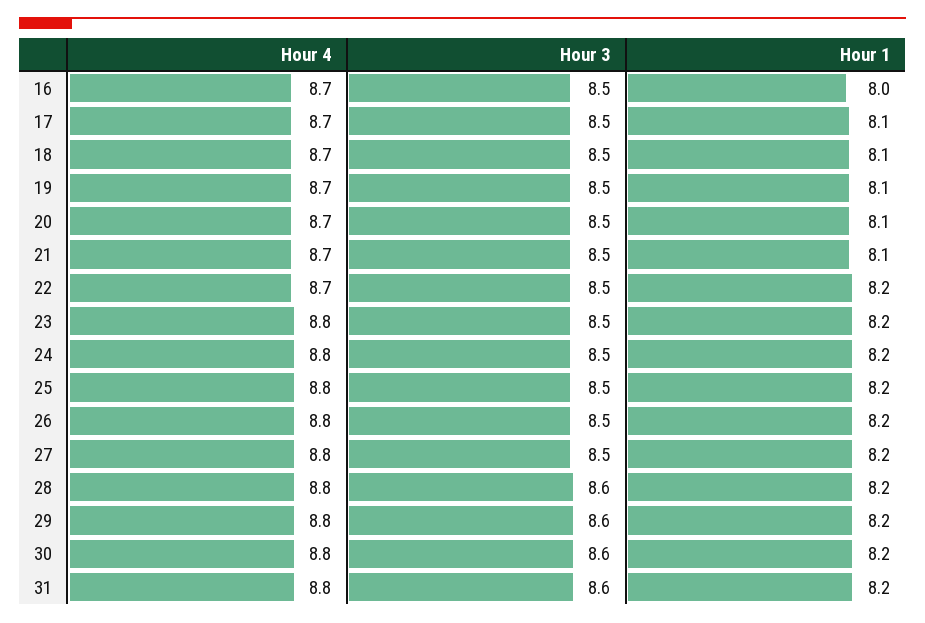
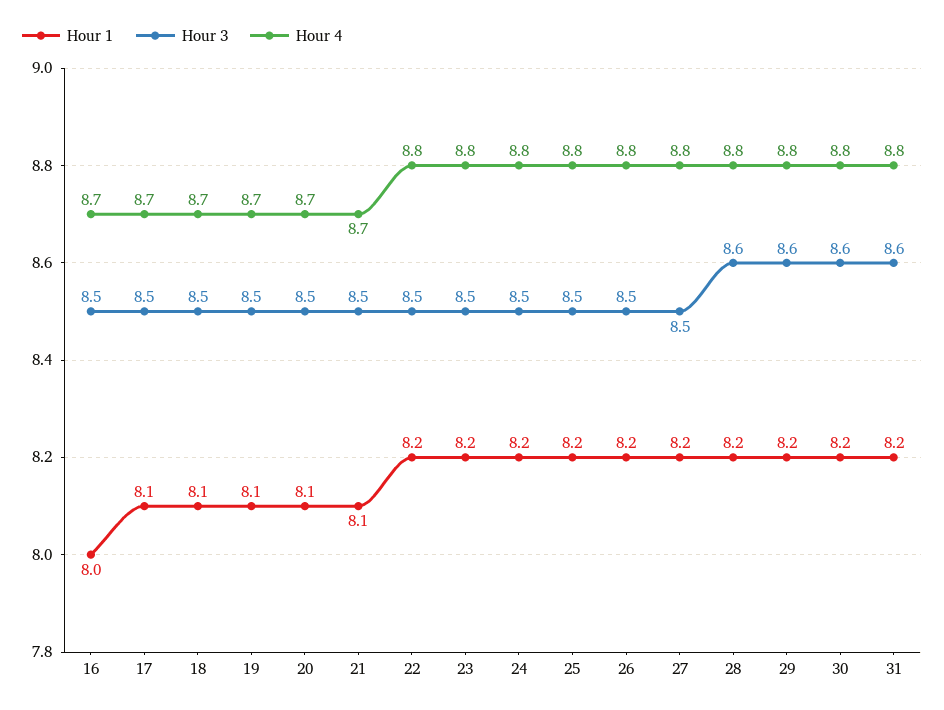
  {
    "Hour 4": {
      "16": 8.7,
      "17": 8.7,
      "18": 8.7,
      "19": 8.7,
      "20": 8.7,
      "21": 8.7,
-     "22": 8.7,
+     "22": 8.8,
      "23": 8.8,
      "24": 8.8,
      "25": 8.8,
      "26": 8.8,
      "27": 8.8,
      "28": 8.8,
      "29": 8.8,
      "30": 8.8,
      "31": 8.8
    },
    "Hour 3": {
      "16": 8.5,
      "17": 8.5,
      "18": 8.5,
      "19": 8.5,
      "20": 8.5,
      "21": 8.5,
      "22": 8.5,
      "23": 8.5,
      "24": 8.5,
      "25": 8.5,
      "26": 8.5,
      "27": 8.5,
      "28": 8.6,
      "29": 8.6,
      "30": 8.6,
      "31": 8.6
    },
    "Hour 1": {
      "16": 8,
      "17": 8.1,
      "18": 8.1,
      "19": 8.1,
      "20": 8.1,
      "21": 8.1,
      "22": 8.2,
      "23": 8.2,
      "24": 8.2,
      "25": 8.2,
      "26": 8.2,
      "27": 8.2,
      "28": 8.2,
      "29": 8.2,
      "30": 8.2,
      "31": 8.2
    }
  }

